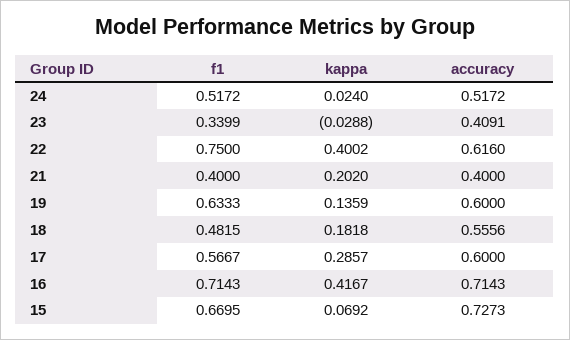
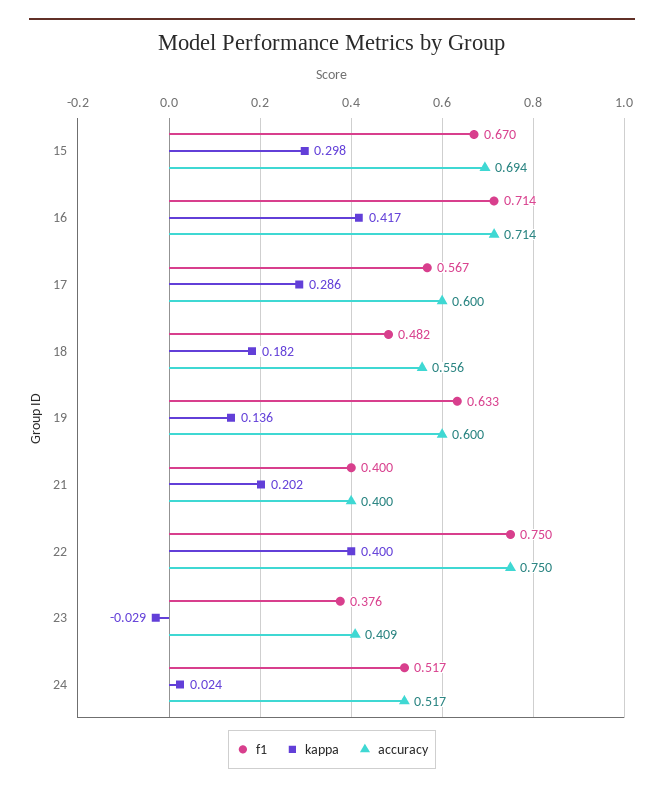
  {
    "f1": {
      "24": 0.5172,
-     "23": 0.3399,
+     "23": 0.376,
      "22": 0.75,
      "21": 0.4,
      "19": 0.6333,
      "18": 0.4815,
      "17": 0.5667,
      "16": 0.7143,
      "15": 0.6695
    },
    "kappa": {
      "24": 0.024,
      "23": -0.0288,
      "22": 0.4002,
      "21": 0.202,
      "19": 0.1359,
      "18": 0.1818,
      "17": 0.2857,
      "16": 0.4167,
-     "15": 0.0692
+     "15": 0.298
    },
    "accuracy": {
      "24": 0.5172,
      "23": 0.4091,
-     "22": 0.616,
+     "22": 0.75,
      "21": 0.4,
      "19": 0.6,
      "18": 0.5556,
      "17": 0.6,
      "16": 0.7143,
-     "15": 0.7273
+     "15": 0.694
    }
  }

